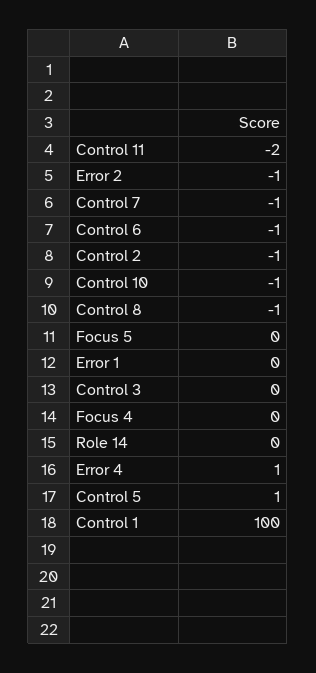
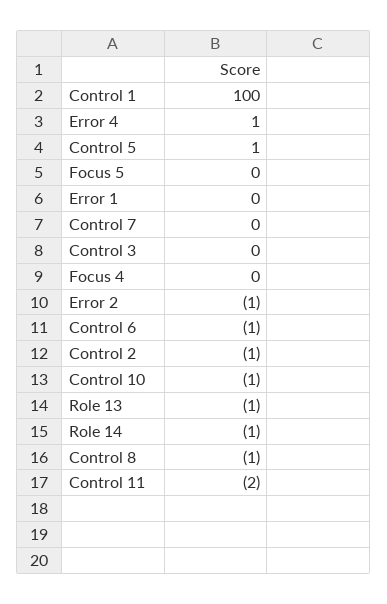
  {
    "Control 11": -2,
    "Error 2": -1,
-   "Control 7": -1,
+   "Control 7": 0,
    "Control 6": -1,
    "Control 2": -1,
    "Control 10": -1,
    "Control 8": -1,
    "Focus 5": 0,
    "Error 1": 0,
    "Control 3": 0,
    "Focus 4": 0,
-   "Role 14": 0,
+   "Role 14": -1,
    "Error 4": 1,
    "Control 5": 1,
-   "Control 1": 100
+   "Control 1": 100,
+   "Role 13": -1
  }

